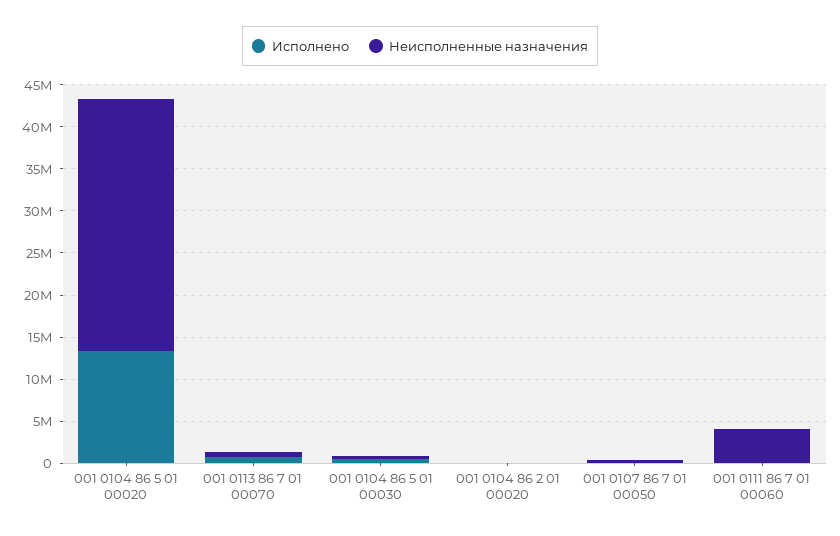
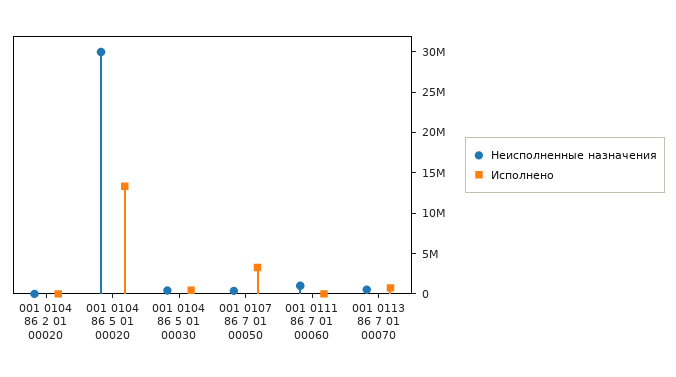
  {
    "Исполнено": {
      "001 0104 86 5 01 00020": 13000000,
      "001 0113 86 7 01 00070": 1000000,
      "001 0104 86 5 01 00030": 0,
      "001 0104 86 2 01 00020": 0,
-     "001 0107 86 7 01 00050": 0,
+     "001 0107 86 7 01 00050": 3000000,
      "001 0111 86 7 01 00060": 0
    },
    "Неисполненные назначения": {
      "001 0104 86 5 01 00020": 30000000,
      "001 0113 86 7 01 00070": 1000000,
      "001 0104 86 5 01 00030": 0,
      "001 0104 86 2 01 00020": 0,
      "001 0107 86 7 01 00050": 0,
-     "001 0111 86 7 01 00060": 4000000
+     "001 0111 86 7 01 00060": 1000000
    }
  }

